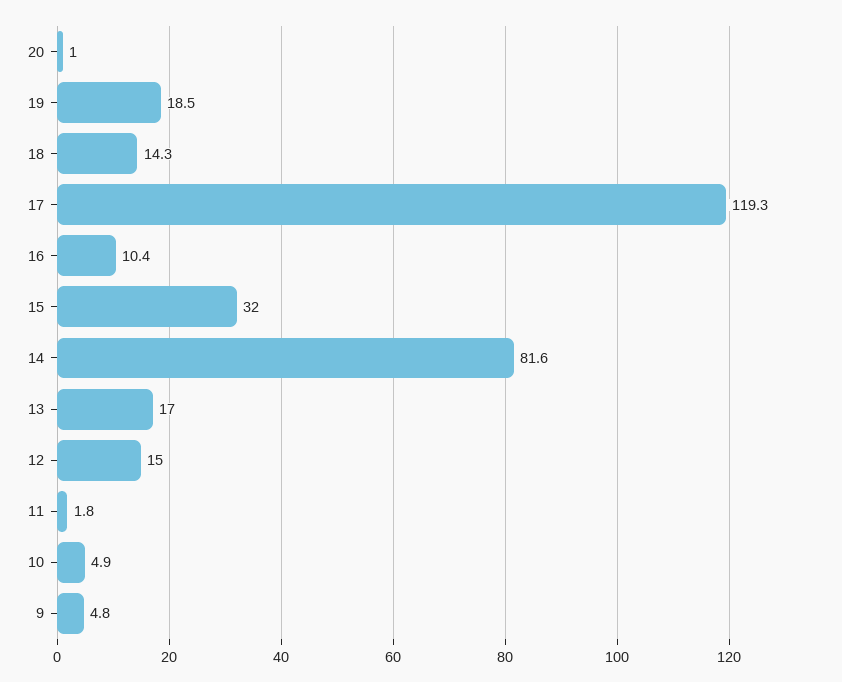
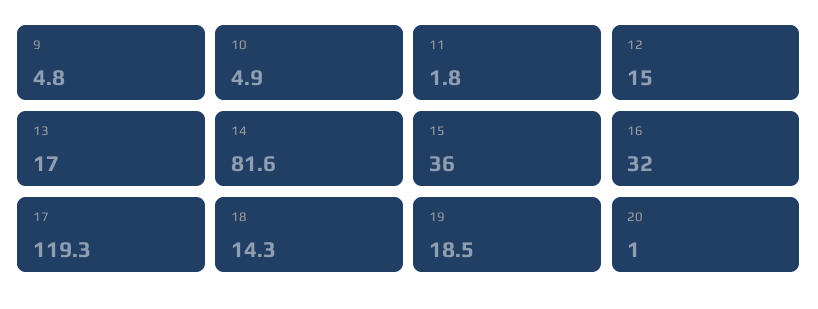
  {
    "20": 1,
    "19": 18.5,
    "18": 14.3,
    "17": 119.3,
-   "16": 10.4,
+   "16": 32,
-   "15": 32,
+   "15": 36,
    "14": 81.6,
    "13": 17,
    "12": 15,
    "11": 1.8,
    "10": 4.9,
    "9": 4.8
  }

